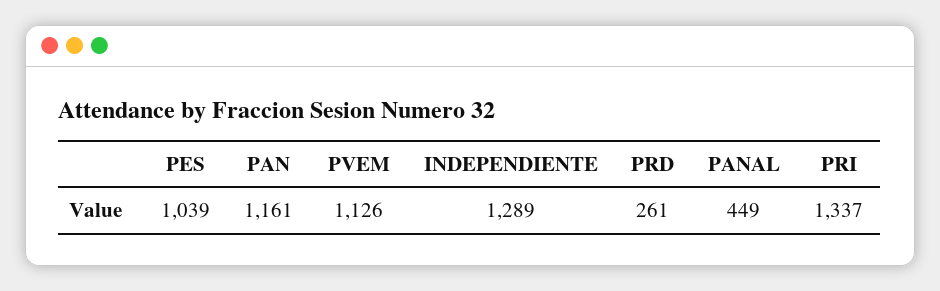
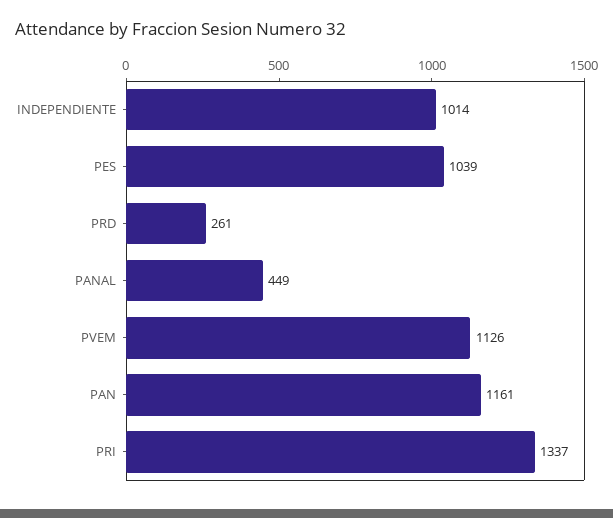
  {
    "PES": 1039,
    "PAN": 1161,
    "PVEM": 1126,
-   "INDEPENDIENTE": 1289,
+   "INDEPENDIENTE": 1014,
    "PRD": 261,
    "PANAL": 449,
    "PRI": 1337
  }

